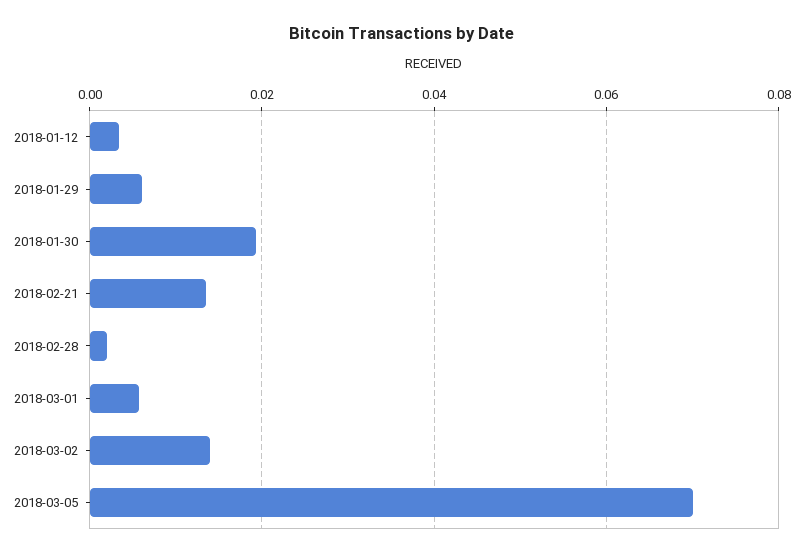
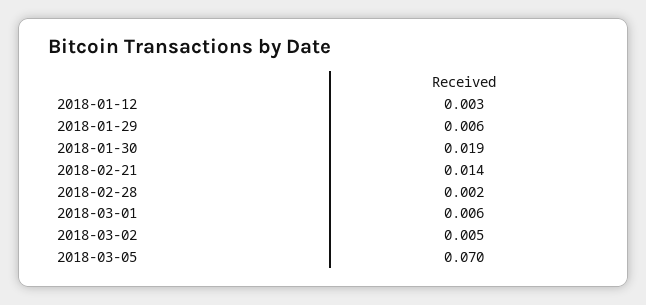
  {
    "2018-01-12": 0.003,
    "2018-01-29": 0.006,
    "2018-01-30": 0.019,
    "2018-02-21": 0.014,
    "2018-02-28": 0.002,
    "2018-03-01": 0.006,
-   "2018-03-02": 0.014,
+   "2018-03-02": 0.005,
    "2018-03-05": 0.07
  }

